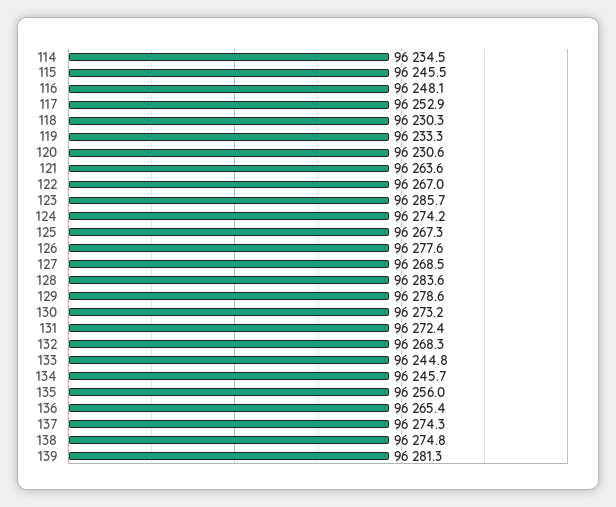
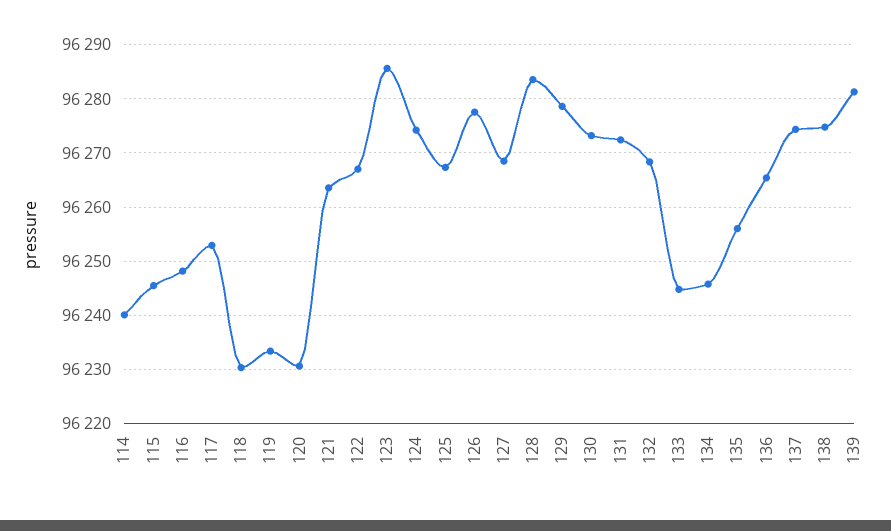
  {
-   "114": 96234.5,
+   "114": 96240,
    "115": 96245.5,
    "116": 96248.1,
    "117": 96252.9,
    "118": 96230.3,
    "119": 96233.3,
    "120": 96230.6,
    "121": 96263.6,
    "122": 96267,
    "123": 96285.7,
    "124": 96274.2,
    "125": 96267.3,
    "126": 96277.6,
    "127": 96268.5,
    "128": 96283.6,
    "129": 96278.6,
    "130": 96273.2,
    "131": 96272.4,
    "132": 96268.3,
    "133": 96244.8,
    "134": 96245.7,
    "135": 96256,
    "136": 96265.4,
    "137": 96274.3,
    "138": 96274.8,
    "139": 96281.3
  }

